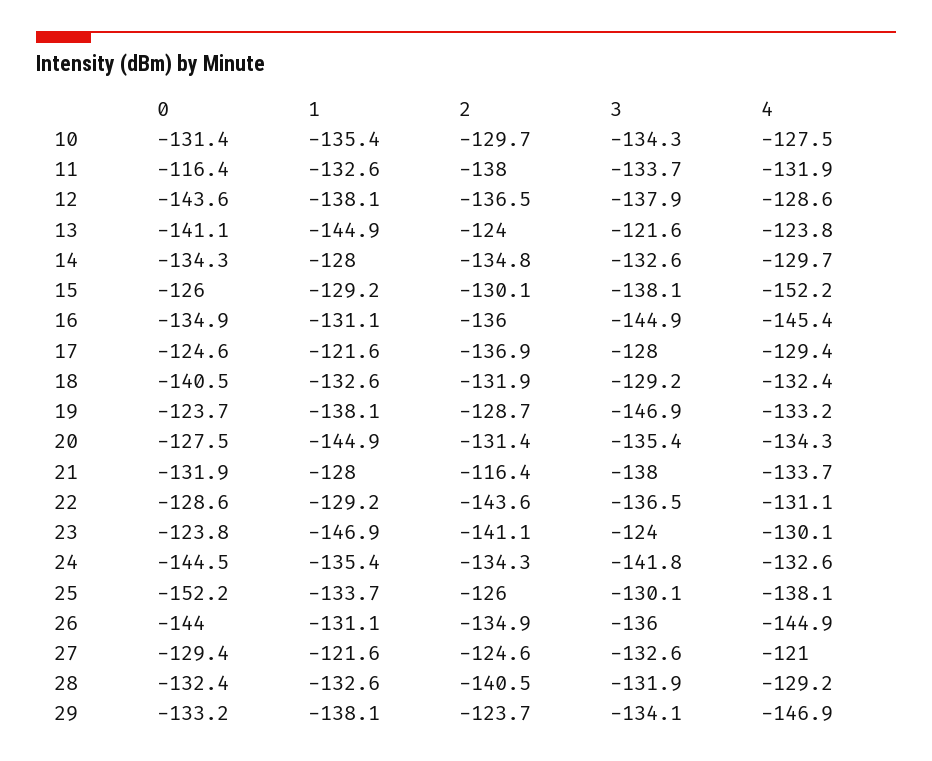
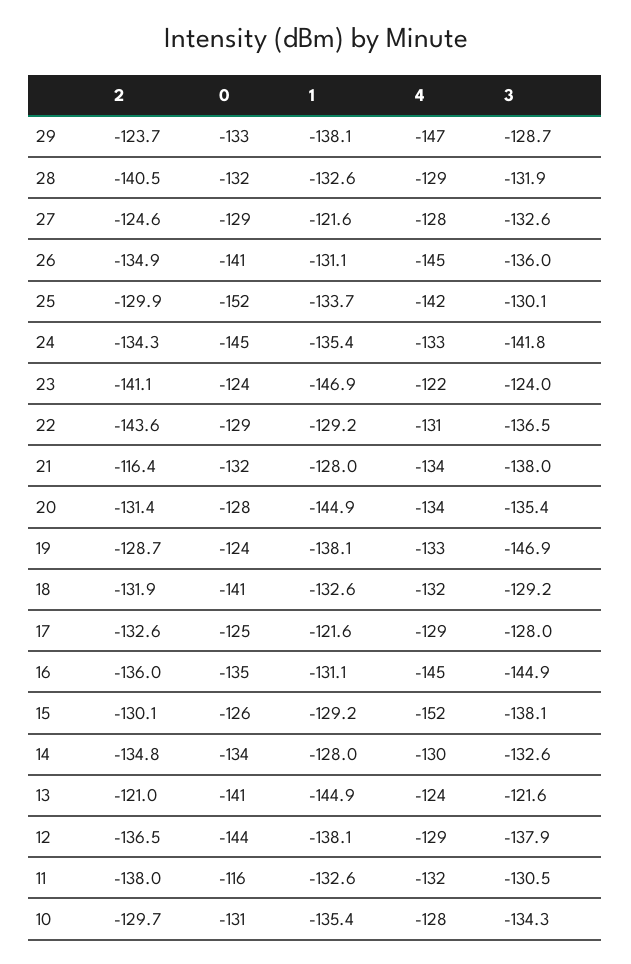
  {
    "0": {
      "10": -131.4,
      "11": -116.4,
      "12": -143.6,
      "13": -141.1,
      "14": -134.3,
      "15": -126,
      "16": -134.9,
      "17": -124.6,
      "18": -140.5,
      "19": -123.7,
      "20": -127.5,
      "21": -131.9,
      "22": -128.6,
      "23": -123.8,
      "24": -144.5,
      "25": -152.2,
-     "26": -144,
+     "26": -141,
      "27": -129.4,
      "28": -132.4,
      "29": -133.2
    },
    "1": {
      "10": -135.4,
      "11": -132.6,
      "12": -138.1,
      "13": -144.9,
      "14": -128,
      "15": -129.2,
      "16": -131.1,
      "17": -121.6,
      "18": -132.6,
      "19": -138.1,
      "20": -144.9,
      "21": -128,
      "22": -129.2,
      "23": -146.9,
      "24": -135.4,
      "25": -133.7,
      "26": -131.1,
      "27": -121.6,
      "28": -132.6,
      "29": -138.1
    },
    "2": {
      "10": -129.7,
      "11": -138,
      "12": -136.5,
-     "13": -124,
+     "13": -121,
      "14": -134.8,
      "15": -130.1,
      "16": -136,
-     "17": -136.9,
+     "17": -132.6,
      "18": -131.9,
      "19": -128.7,
      "20": -131.4,
      "21": -116.4,
      "22": -143.6,
      "23": -141.1,
      "24": -134.3,
-     "25": -126,
+     "25": -129.9,
      "26": -134.9,
      "27": -124.6,
      "28": -140.5,
      "29": -123.7
    },
    "3": {
      "10": -134.3,
-     "11": -133.7,
+     "11": -130.5,
      "12": -137.9,
      "13": -121.6,
      "14": -132.6,
      "15": -138.1,
      "16": -144.9,
      "17": -128,
      "18": -129.2,
      "19": -146.9,
      "20": -135.4,
      "21": -138,
      "22": -136.5,
      "23": -124,
      "24": -141.8,
      "25": -130.1,
      "26": -136,
      "27": -132.6,
      "28": -131.9,
-     "29": -134.1
+     "29": -128.7
    },
    "4": {
      "10": -127.5,
      "11": -131.9,
      "12": -128.6,
      "13": -123.8,
      "14": -129.7,
      "15": -152.2,
      "16": -145.4,
      "17": -129.4,
      "18": -132.4,
      "19": -133.2,
      "20": -134.3,
      "21": -133.7,
      "22": -131.1,
-     "23": -130.1,
+     "23": -122,
      "24": -132.6,
-     "25": -138.1,
+     "25": -142,
      "26": -144.9,
-     "27": -121,
+     "27": -128,
      "28": -129.2,
      "29": -146.9
    }
  }

